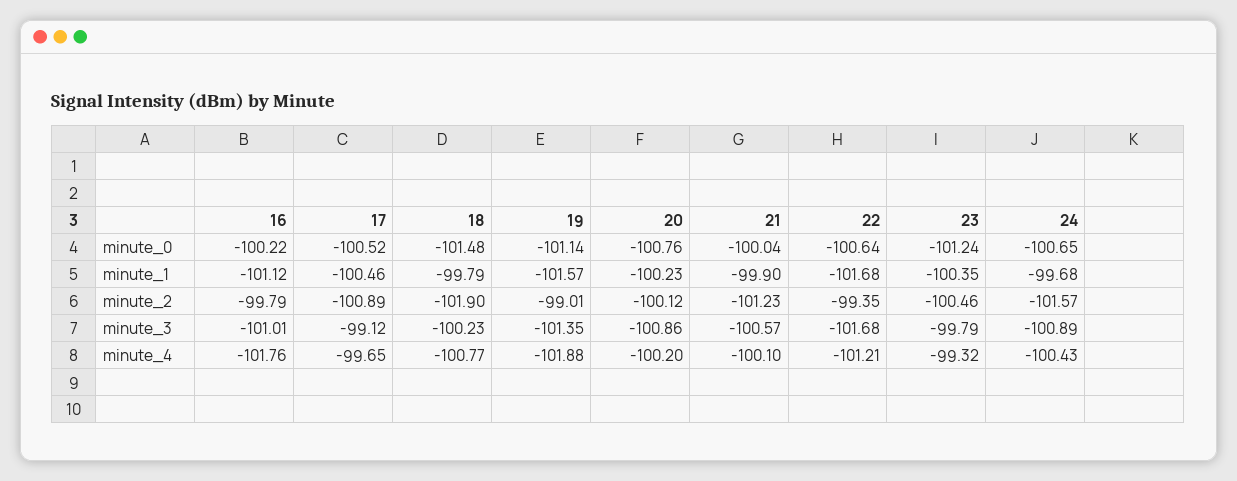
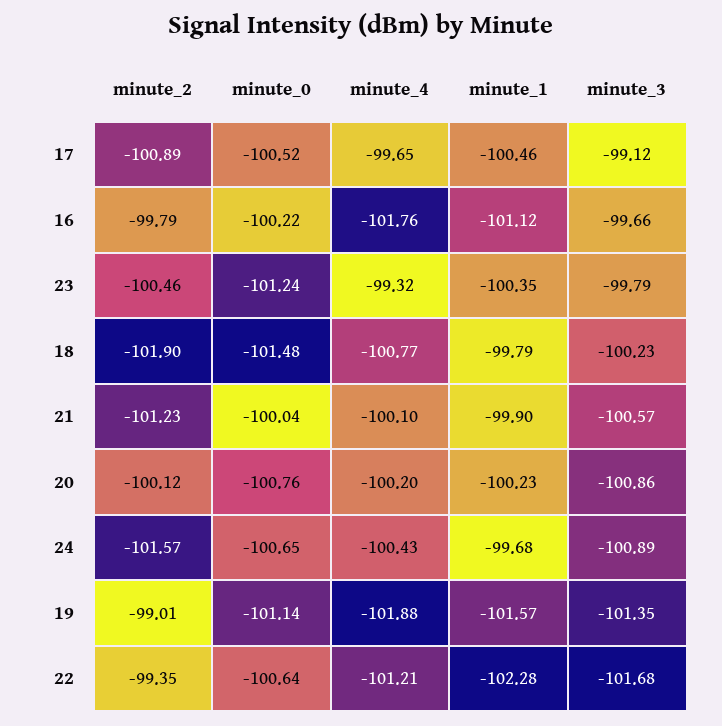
  {
    "16": {
      "minute_0": -100.22,
      "minute_1": -101.12,
      "minute_2": -99.79,
-     "minute_3": -101.01,
+     "minute_3": -99.66,
      "minute_4": -101.76
    },
    "17": {
      "minute_0": -100.52,
      "minute_1": -100.46,
      "minute_2": -100.89,
      "minute_3": -99.12,
      "minute_4": -99.65
    },
    "18": {
      "minute_0": -101.48,
      "minute_1": -99.79,
      "minute_2": -101.9,
      "minute_3": -100.23,
      "minute_4": -100.77
    },
    "19": {
      "minute_0": -101.14,
      "minute_1": -101.57,
      "minute_2": -99.01,
      "minute_3": -101.35,
      "minute_4": -101.88
    },
    "20": {
      "minute_0": -100.76,
      "minute_1": -100.23,
      "minute_2": -100.12,
      "minute_3": -100.86,
      "minute_4": -100.2
    },
    "21": {
      "minute_0": -100.04,
      "minute_1": -99.9,
      "minute_2": -101.23,
      "minute_3": -100.57,
      "minute_4": -100.1
    },
    "22": {
      "minute_0": -100.64,
-     "minute_1": -101.68,
+     "minute_1": -102.28,
      "minute_2": -99.35,
      "minute_3": -101.68,
      "minute_4": -101.21
    },
    "23": {
      "minute_0": -101.24,
      "minute_1": -100.35,
      "minute_2": -100.46,
      "minute_3": -99.79,
      "minute_4": -99.32
    },
    "24": {
      "minute_0": -100.65,
      "minute_1": -99.68,
      "minute_2": -101.57,
      "minute_3": -100.89,
      "minute_4": -100.43
    }
  }

